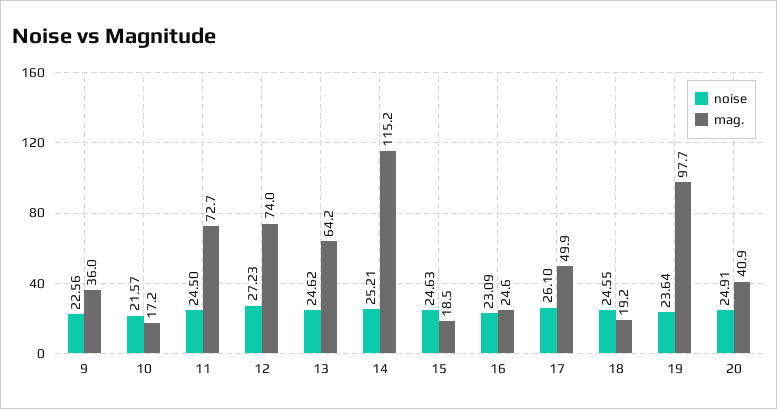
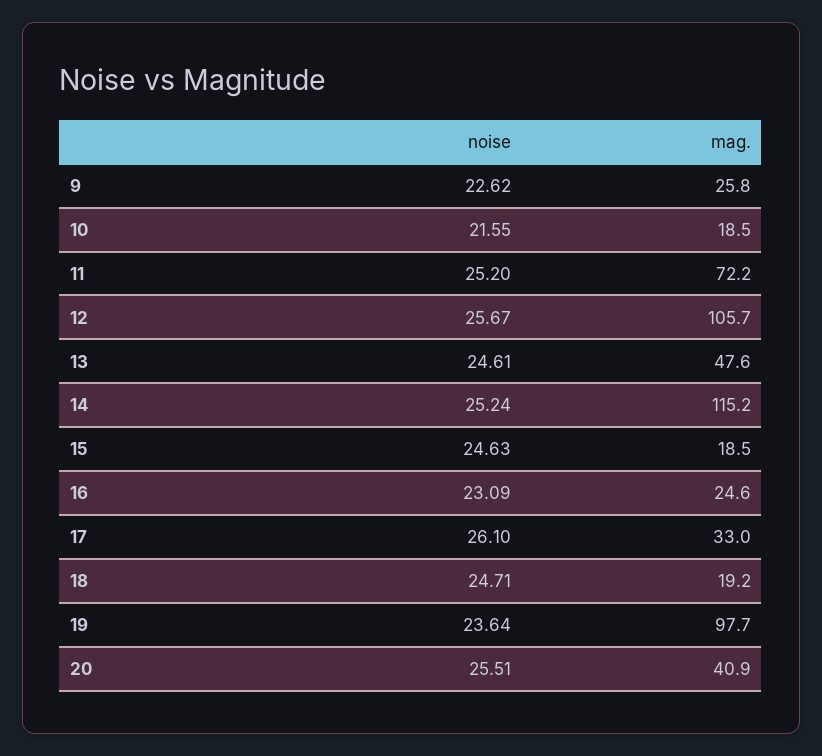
  {
    "noise": {
-     "9": 22.56,
+     "9": 22.62,
-     "10": 21.57,
+     "10": 21.55,
-     "11": 24.5,
+     "11": 25.2,
-     "12": 27.23,
+     "12": 25.67,
-     "13": 24.62,
+     "13": 24.61,
-     "14": 25.21,
+     "14": 25.24,
      "15": 24.63,
      "16": 23.09,
      "17": 26.1,
-     "18": 24.55,
+     "18": 24.71,
      "19": 23.64,
-     "20": 24.91
+     "20": 25.51
    },
    "mag.": {
-     "9": 36,
+     "9": 25.8,
-     "10": 17.2,
+     "10": 18.5,
-     "11": 72.7,
+     "11": 72.2,
-     "12": 74,
+     "12": 105.7,
-     "13": 64.2,
+     "13": 47.6,
      "14": 115.2,
      "15": 18.5,
      "16": 24.6,
-     "17": 49.9,
+     "17": 33,
      "18": 19.2,
      "19": 97.7,
      "20": 40.9
    }
  }

